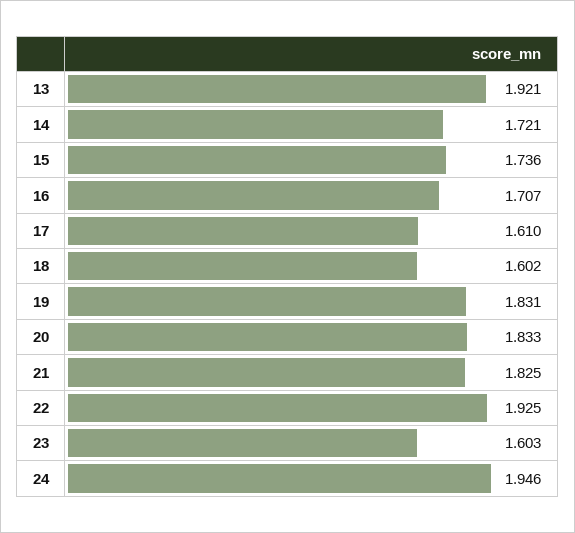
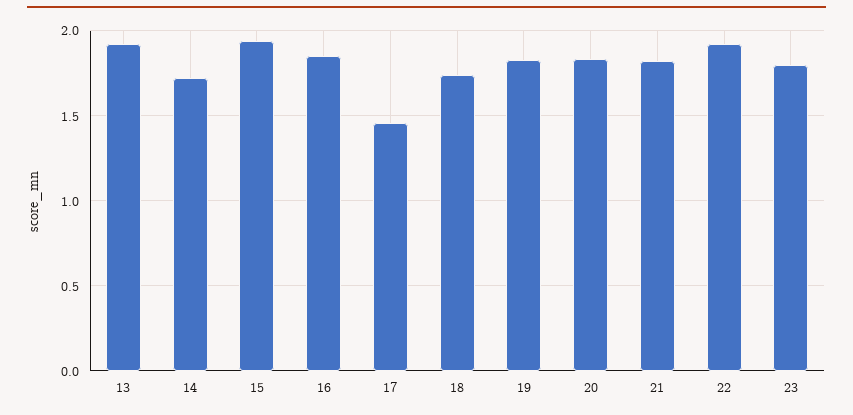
  {
    "13": 1.921,
    "14": 1.721,
-   "15": 1.736,
+   "15": 1.95,
-   "16": 1.707,
+   "16": 1.85,
-   "17": 1.61,
+   "17": 1.45,
-   "18": 1.602,
+   "18": 1.75,
    "19": 1.831,
    "20": 1.833,
    "21": 1.825,
    "22": 1.925,
-   "23": 1.603,
+   "23": 1.8
-   "24": 1.946
  }

